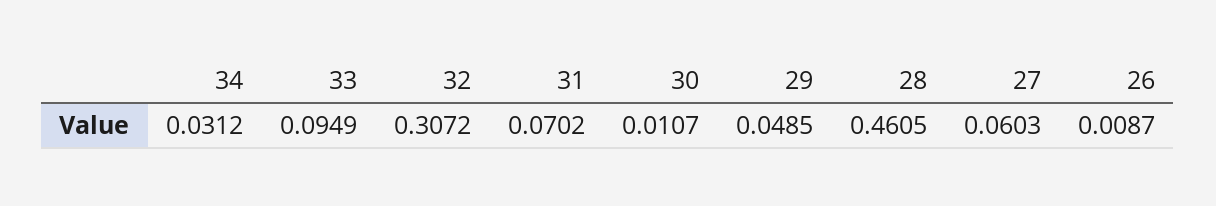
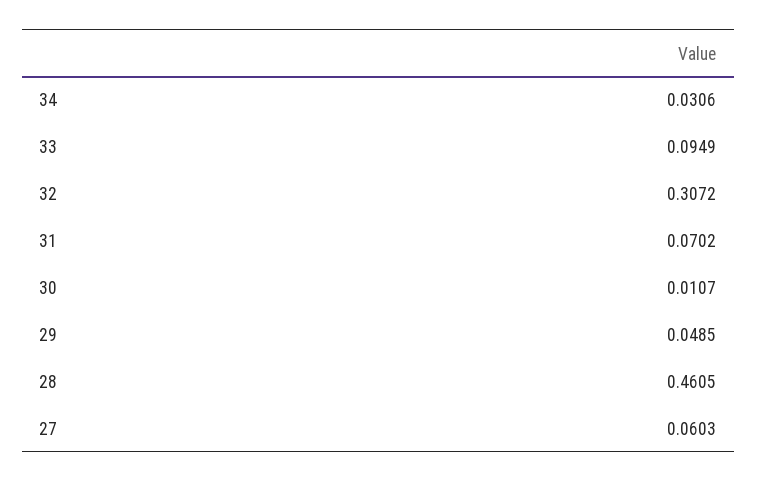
  {
-   "34": 0.0312,
+   "34": 0.0306,
    "33": 0.0949,
    "32": 0.3072,
    "31": 0.0702,
    "30": 0.0107,
    "29": 0.0485,
    "28": 0.4605,
-   "27": 0.0603,
+   "27": 0.0603
-   "26": 0.0087
  }

